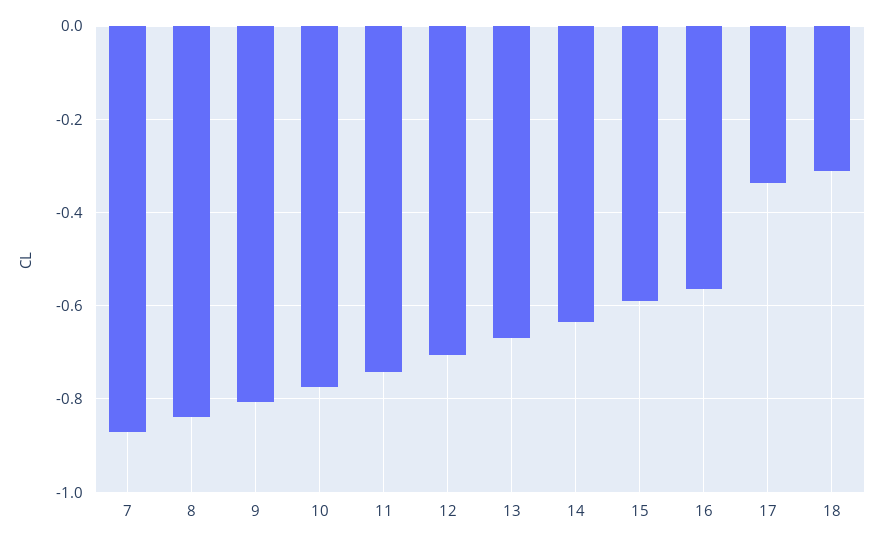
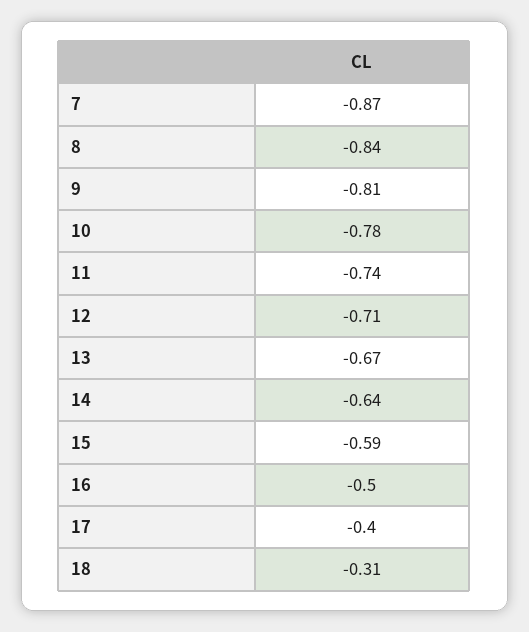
  {
    "7": -0.87,
    "8": -0.84,
    "9": -0.81,
    "10": -0.78,
    "11": -0.74,
    "12": -0.71,
    "13": -0.67,
    "14": -0.64,
    "15": -0.59,
-   "16": -0.56,
+   "16": -0.5,
-   "17": -0.34,
+   "17": -0.4,
    "18": -0.31
  }

